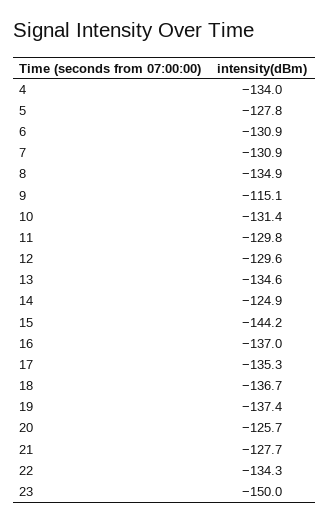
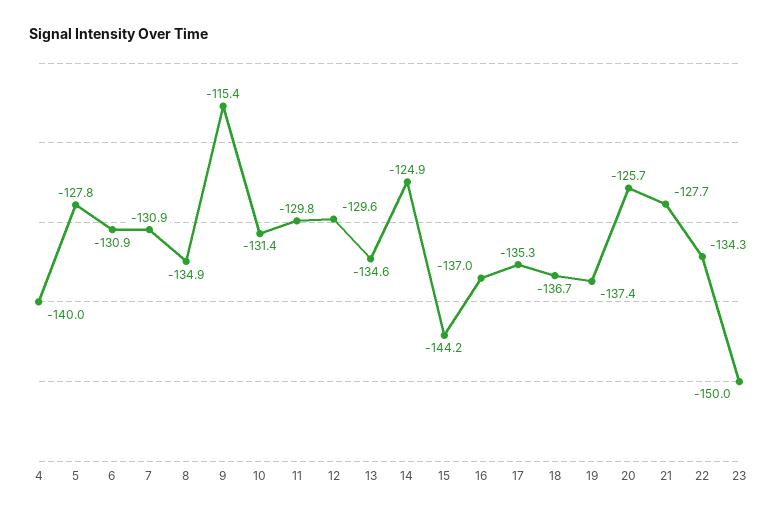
  {
-   "4": -134,
+   "4": -140,
    "5": -127.8,
    "6": -130.9,
    "7": -130.9,
    "8": -134.9,
-   "9": -115.1,
+   "9": -115.4,
    "10": -131.4,
    "11": -129.8,
    "12": -129.6,
    "13": -134.6,
    "14": -124.9,
    "15": -144.2,
    "16": -137,
    "17": -135.3,
    "18": -136.7,
    "19": -137.4,
    "20": -125.7,
    "21": -127.7,
    "22": -134.3,
    "23": -150
  }

